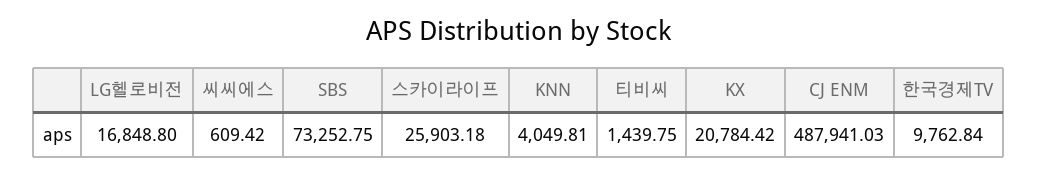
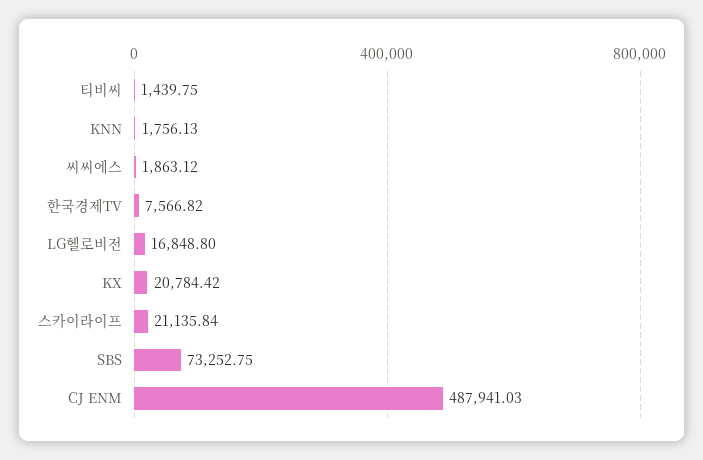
  {
    "LG헬로비전": 16848.8,
-   "씨씨에스": 609.42,
+   "씨씨에스": 1863.12,
    "SBS": 73252.75,
-   "스카이라이프": 25903.18,
+   "스카이라이프": 21135.84,
-   "KNN": 4049.81,
+   "KNN": 1756.13,
    "티비씨": 1439.75,
    "KX": 20784.42,
    "CJ ENM": 487941.03,
-   "한국경제TV": 9762.84
+   "한국경제TV": 7566.82
  }

